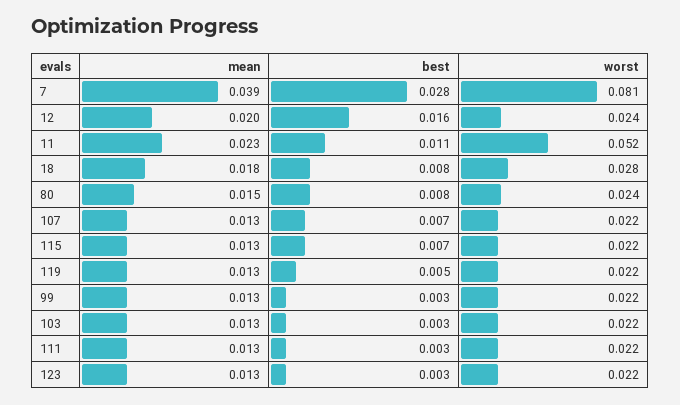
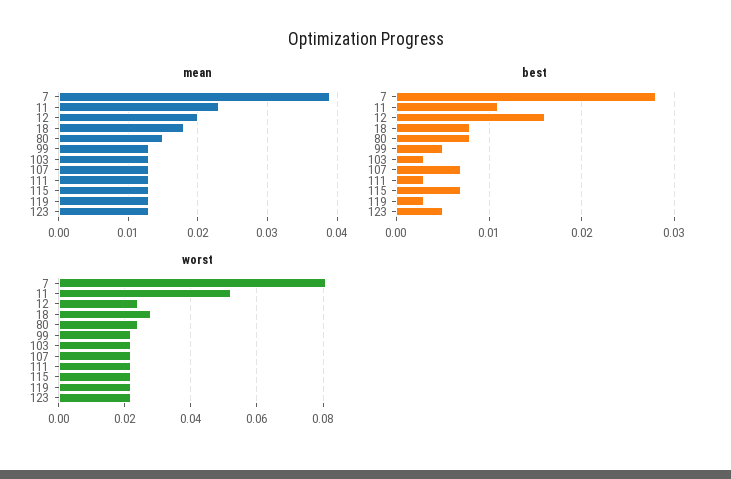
  {
    "mean": {
      "7": 0.039,
      "12": 0.02,
      "11": 0.023,
      "18": 0.018,
      "80": 0.015,
      "107": 0.013,
      "115": 0.013,
      "119": 0.013,
      "99": 0.013,
      "103": 0.013,
      "111": 0.013,
      "123": 0.013
    },
    "best": {
      "7": 0.028,
      "12": 0.016,
      "11": 0.011,
      "18": 0.008,
      "80": 0.008,
      "107": 0.007,
      "115": 0.007,
-     "119": 0.005,
+     "119": 0.003,
-     "99": 0.003,
+     "99": 0.005,
      "103": 0.003,
      "111": 0.003,
-     "123": 0.003
+     "123": 0.005
    },
    "worst": {
      "7": 0.081,
      "12": 0.024,
      "11": 0.052,
      "18": 0.028,
      "80": 0.024,
      "107": 0.022,
      "115": 0.022,
      "119": 0.022,
      "99": 0.022,
      "103": 0.022,
      "111": 0.022,
      "123": 0.022
    }
  }

